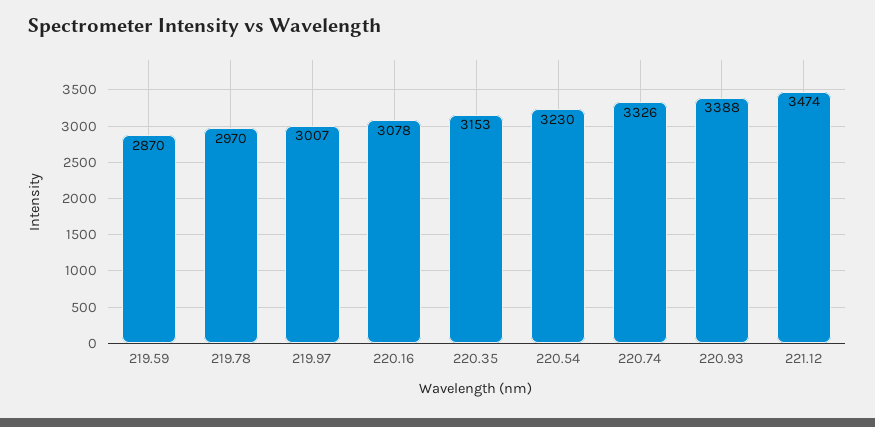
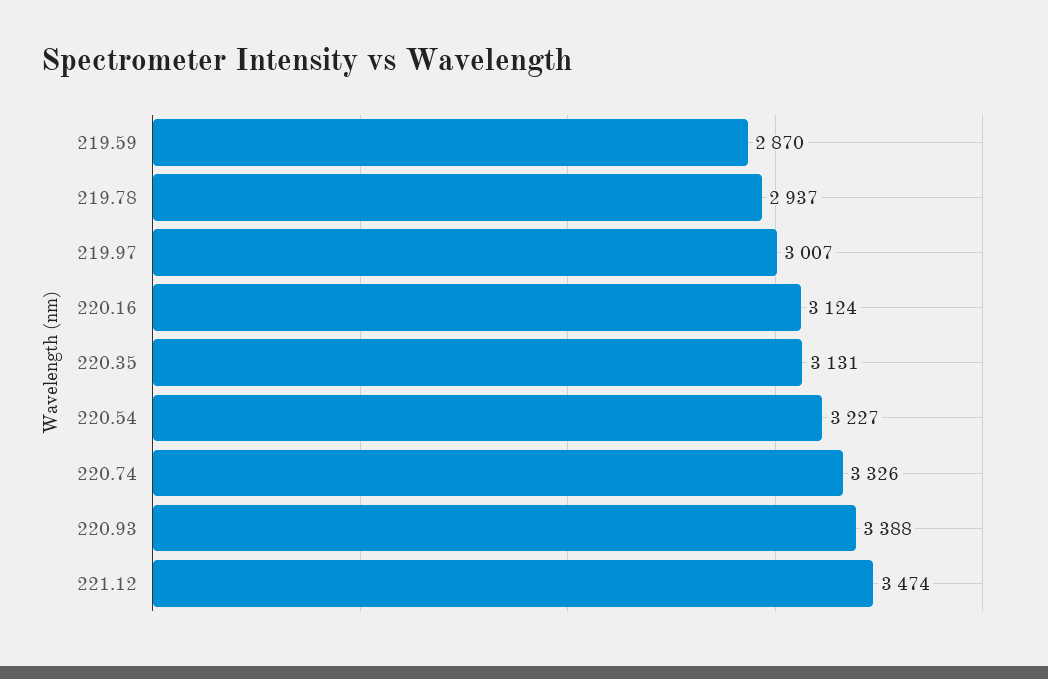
  {
    "219.59": 2870,
-   "219.78": 2970,
+   "219.78": 2937,
    "219.97": 3007,
-   "220.16": 3078,
+   "220.16": 3124,
-   "220.35": 3153,
+   "220.35": 3131,
-   "220.54": 3230,
+   "220.54": 3227,
    "220.74": 3326,
    "220.93": 3388,
    "221.12": 3474
  }

